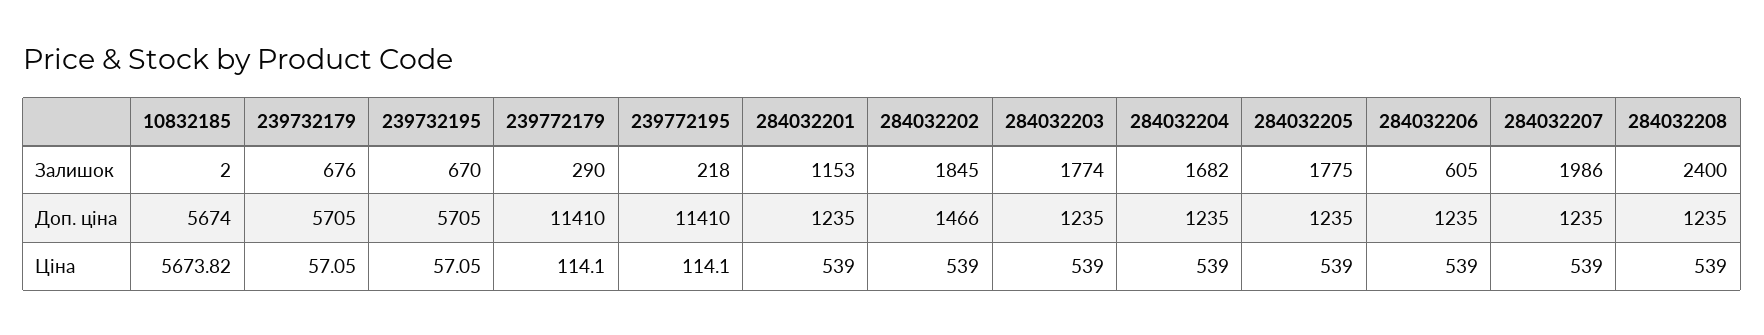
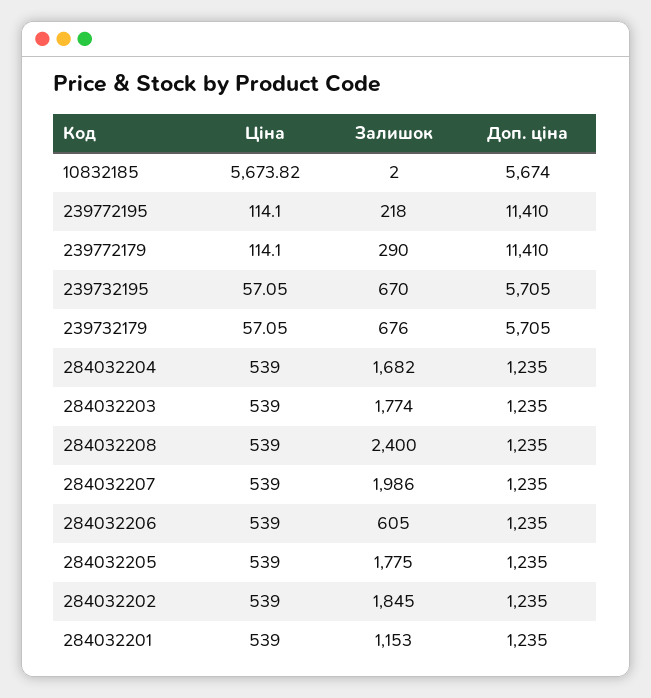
  {
    "10832185": {
      "Залишок": 2,
      "Доп. ціна": 5674,
      "Ціна": 5673.82
    },
    "239732179": {
      "Залишок": 676,
      "Доп. ціна": 5705,
      "Ціна": 57.05
    },
    "239732195": {
      "Залишок": 670,
      "Доп. ціна": 5705,
      "Ціна": 57.05
    },
    "239772179": {
      "Залишок": 290,
      "Доп. ціна": 11410,
      "Ціна": 114.1
    },
    "239772195": {
      "Залишок": 218,
      "Доп. ціна": 11410,
      "Ціна": 114.1
    },
    "284032201": {
      "Залишок": 1153,
      "Доп. ціна": 1235,
      "Ціна": 539
    },
    "284032202": {
      "Залишок": 1845,
-     "Доп. ціна": 1466,
+     "Доп. ціна": 1235,
      "Ціна": 539
    },
    "284032203": {
      "Залишок": 1774,
      "Доп. ціна": 1235,
      "Ціна": 539
    },
    "284032204": {
      "Залишок": 1682,
      "Доп. ціна": 1235,
      "Ціна": 539
    },
    "284032205": {
      "Залишок": 1775,
      "Доп. ціна": 1235,
      "Ціна": 539
    },
    "284032206": {
      "Залишок": 605,
      "Доп. ціна": 1235,
      "Ціна": 539
    },
    "284032207": {
      "Залишок": 1986,
      "Доп. ціна": 1235,
      "Ціна": 539
    },
    "284032208": {
      "Залишок": 2400,
      "Доп. ціна": 1235,
      "Ціна": 539
    }
  }

